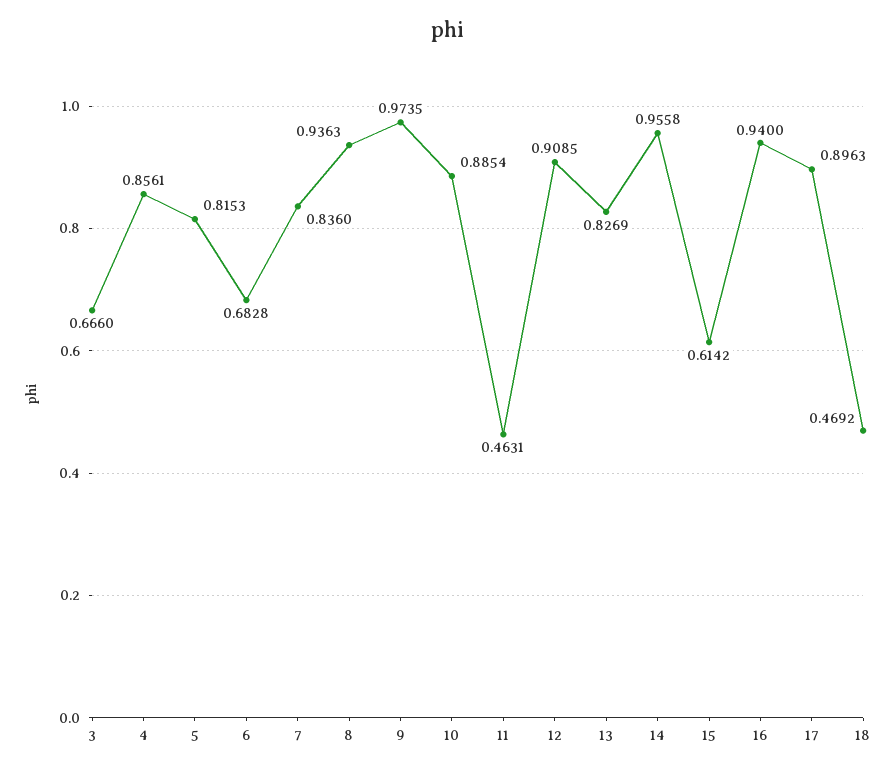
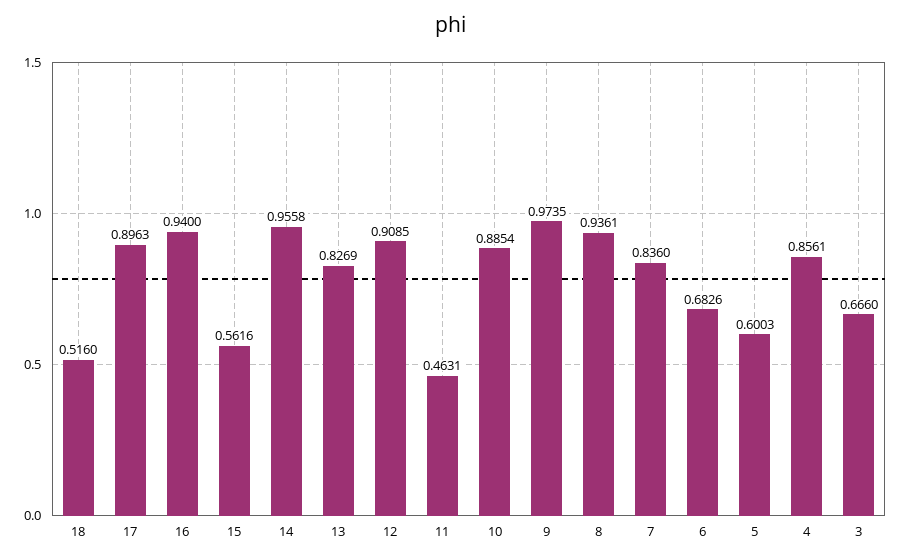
  {
    "3": 0.666,
    "4": 0.8561,
-   "5": 0.8153,
+   "5": 0.6003,
-   "6": 0.6828,
+   "6": 0.6826,
    "7": 0.836,
-   "8": 0.9363,
+   "8": 0.9361,
    "9": 0.9735,
    "10": 0.8854,
    "11": 0.4631,
    "12": 0.9085,
    "13": 0.8269,
    "14": 0.9558,
-   "15": 0.6142,
+   "15": 0.5616,
    "16": 0.94,
    "17": 0.8963,
-   "18": 0.4692
+   "18": 0.516
  }

